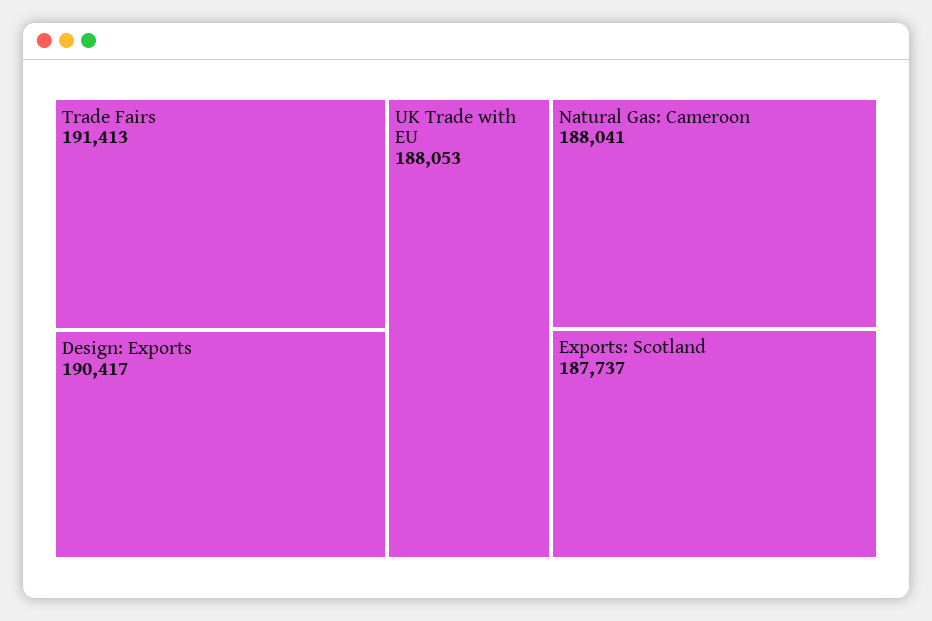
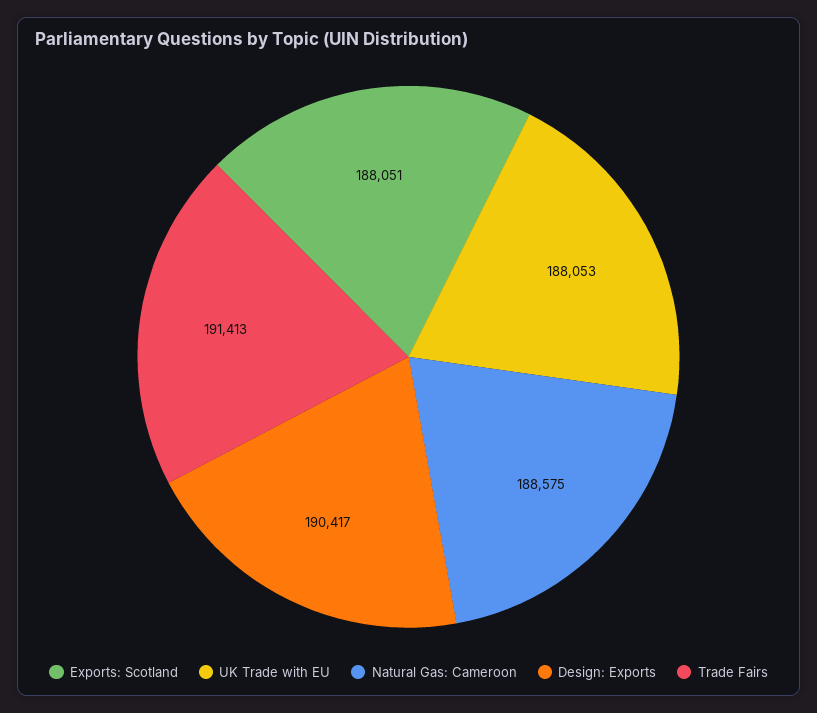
  {
    "Trade Fairs": 191413,
    "Design: Exports": 190417,
    "UK Trade with EU": 188053,
-   "Natural Gas: Cameroon": 188041,
+   "Natural Gas: Cameroon": 188575,
-   "Exports: Scotland": 187737
+   "Exports: Scotland": 188051
  }

